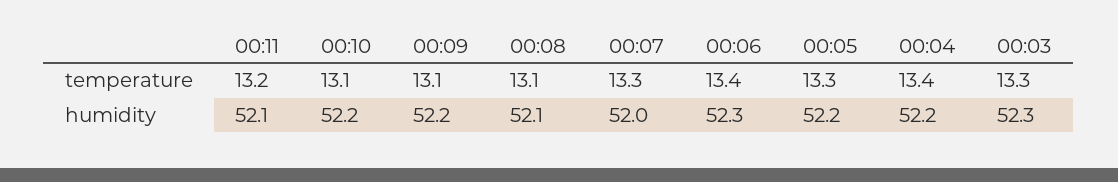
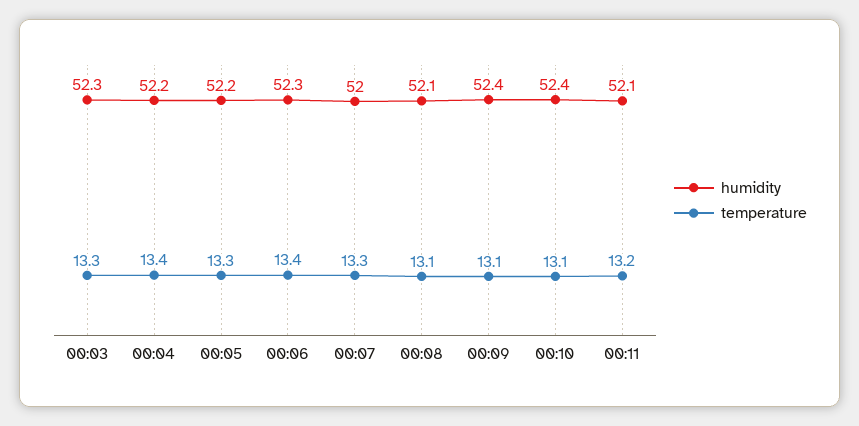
  {
    "temperature": {
      "00:11": 13.2,
      "00:10": 13.1,
      "00:09": 13.1,
      "00:08": 13.1,
      "00:07": 13.3,
      "00:06": 13.4,
      "00:05": 13.3,
      "00:04": 13.4,
      "00:03": 13.3
    },
    "humidity": {
      "00:11": 52.1,
-     "00:10": 52.2,
+     "00:10": 52.4,
-     "00:09": 52.2,
+     "00:09": 52.4,
      "00:08": 52.1,
      "00:07": 52,
      "00:06": 52.3,
      "00:05": 52.2,
      "00:04": 52.2,
      "00:03": 52.3
    }
  }

